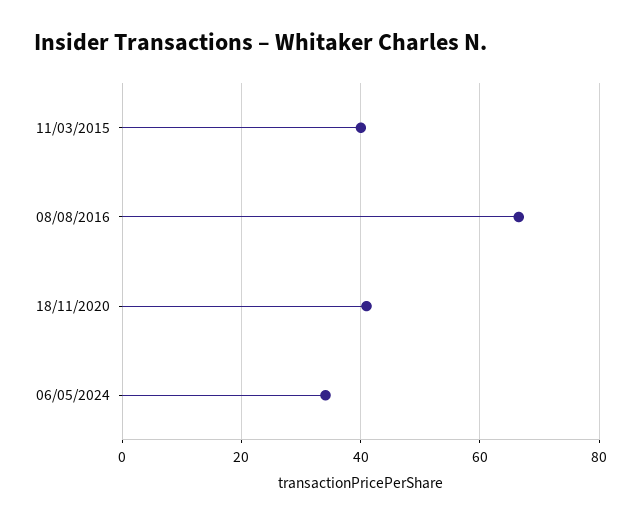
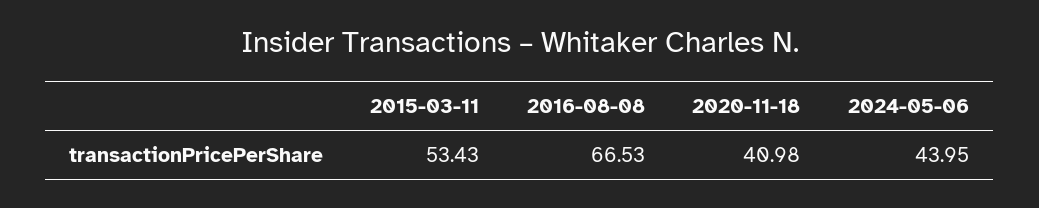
  {
-   "11/03/2015": 40,
+   "11/03/2015": 53.43,
    "08/08/2016": 66.53,
    "18/11/2020": 40.98,
-   "06/05/2024": 34
+   "06/05/2024": 43.95
  }

